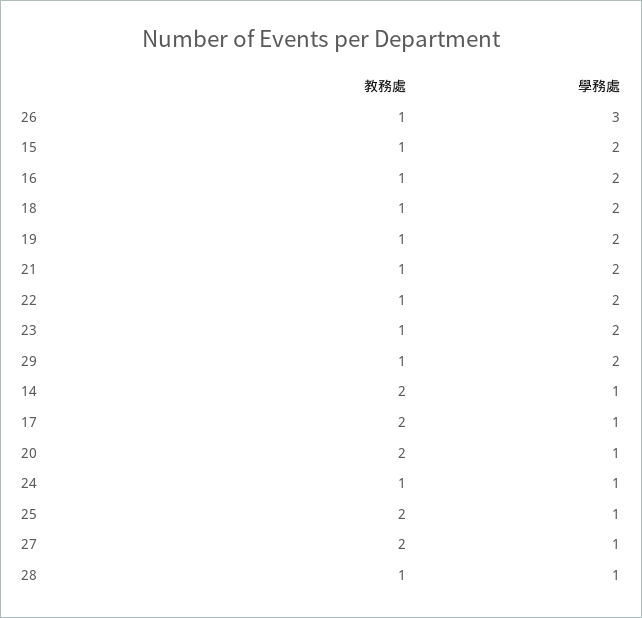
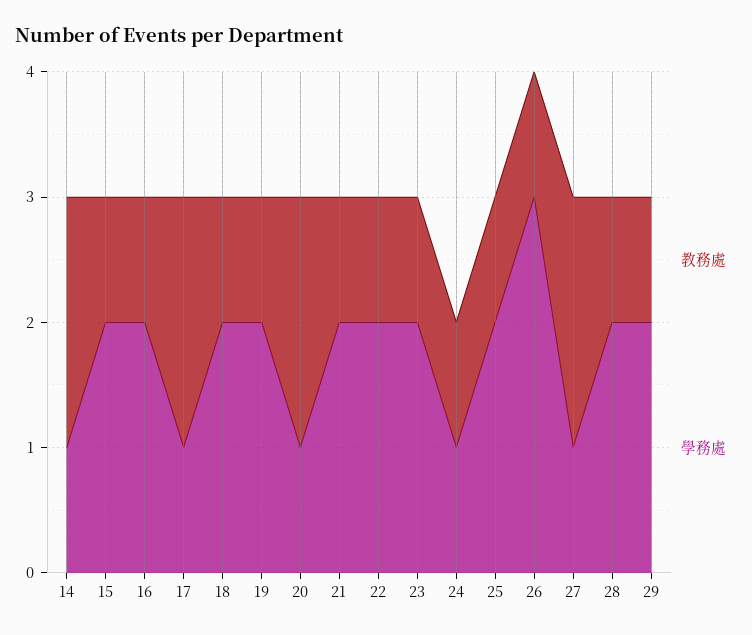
  {
    "教務處": {
      "26": 1,
      "15": 1,
      "16": 1,
      "18": 1,
      "19": 1,
      "21": 1,
      "22": 1,
      "23": 1,
      "29": 1,
      "14": 2,
      "17": 2,
      "20": 2,
      "24": 1,
-     "25": 2,
+     "25": 1,
      "27": 2,
      "28": 1
    },
    "學務處": {
      "26": 3,
      "15": 2,
      "16": 2,
      "18": 2,
      "19": 2,
      "21": 2,
      "22": 2,
      "23": 2,
      "29": 2,
      "14": 1,
      "17": 1,
      "20": 1,
      "24": 1,
-     "25": 1,
+     "25": 2,
      "27": 1,
-     "28": 1
+     "28": 2
    }
  }

